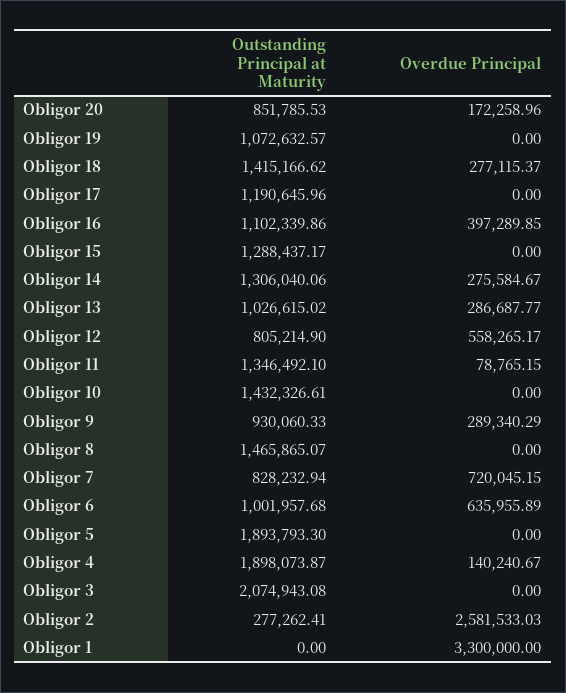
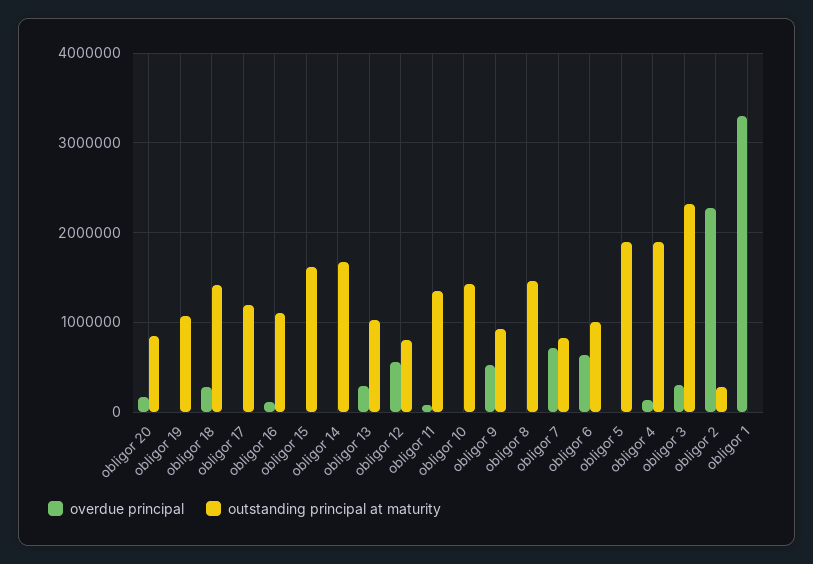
  {
    "Outstanding Principal at Maturity": {
      "Obligor 20": 851785.53,
      "Obligor 19": 1072632.57,
      "Obligor 18": 1415166.62,
      "Obligor 17": 1190645.96,
      "Obligor 16": 1102339.86,
-     "Obligor 15": 1288437.17,
+     "Obligor 15": 1600000,
-     "Obligor 14": 1306040.06,
+     "Obligor 14": 1700000,
      "Obligor 13": 1026615.02,
      "Obligor 12": 805214.9,
      "Obligor 11": 1346492.1,
      "Obligor 10": 1432326.61,
      "Obligor 9": 930060.33,
      "Obligor 8": 1465865.07,
      "Obligor 7": 828232.94,
      "Obligor 6": 1001957.68,
      "Obligor 5": 1893793.3,
      "Obligor 4": 1898073.87,
-     "Obligor 3": 2074943.08,
+     "Obligor 3": 2300000,
      "Obligor 2": 277262.41,
      "Obligor 1": 0
    },
    "Overdue Principal": {
      "Obligor 20": 172258.96,
      "Obligor 19": 0,
      "Obligor 18": 277115.37,
      "Obligor 17": 0,
-     "Obligor 16": 397289.85,
+     "Obligor 16": 100000,
      "Obligor 15": 0,
-     "Obligor 14": 275584.67,
+     "Obligor 14": 0,
      "Obligor 13": 286687.77,
      "Obligor 12": 558265.17,
      "Obligor 11": 78765.15,
      "Obligor 10": 0,
-     "Obligor 9": 289340.29,
+     "Obligor 9": 500000,
      "Obligor 8": 0,
      "Obligor 7": 720045.15,
      "Obligor 6": 635955.89,
      "Obligor 5": 0,
      "Obligor 4": 140240.67,
-     "Obligor 3": 0,
+     "Obligor 3": 300000,
-     "Obligor 2": 2581533.03,
+     "Obligor 2": 2300000,
      "Obligor 1": 3300000
    }
  }

